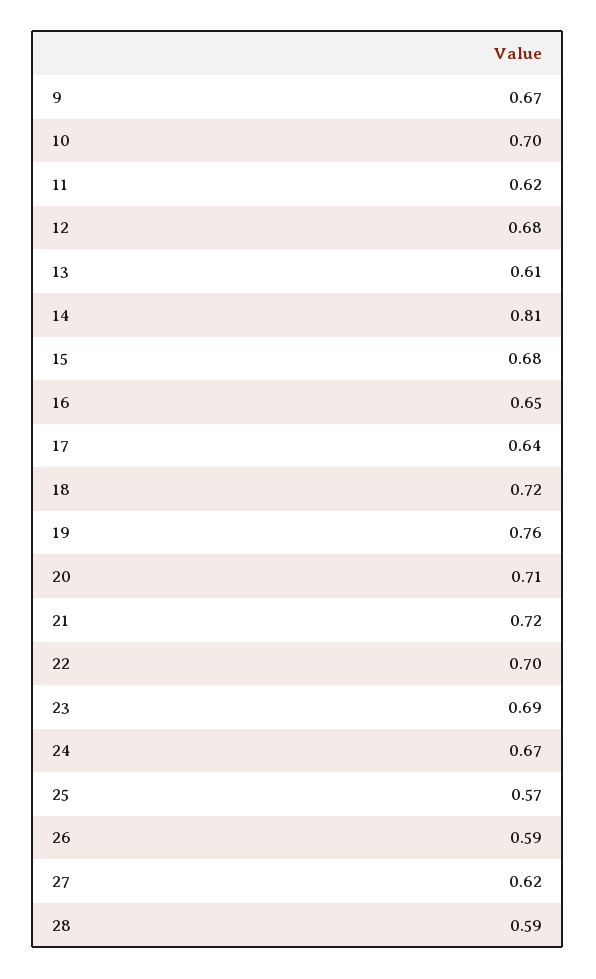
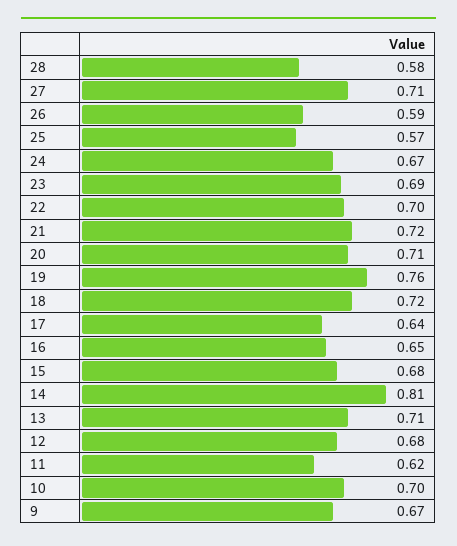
  {
    "9": 0.67,
    "10": 0.7,
    "11": 0.62,
    "12": 0.68,
-   "13": 0.61,
+   "13": 0.71,
    "14": 0.81,
    "15": 0.68,
    "16": 0.65,
    "17": 0.64,
    "18": 0.72,
    "19": 0.76,
    "20": 0.71,
    "21": 0.72,
    "22": 0.7,
    "23": 0.69,
    "24": 0.67,
    "25": 0.57,
    "26": 0.59,
-   "27": 0.62,
+   "27": 0.71,
-   "28": 0.59
+   "28": 0.58
  }

